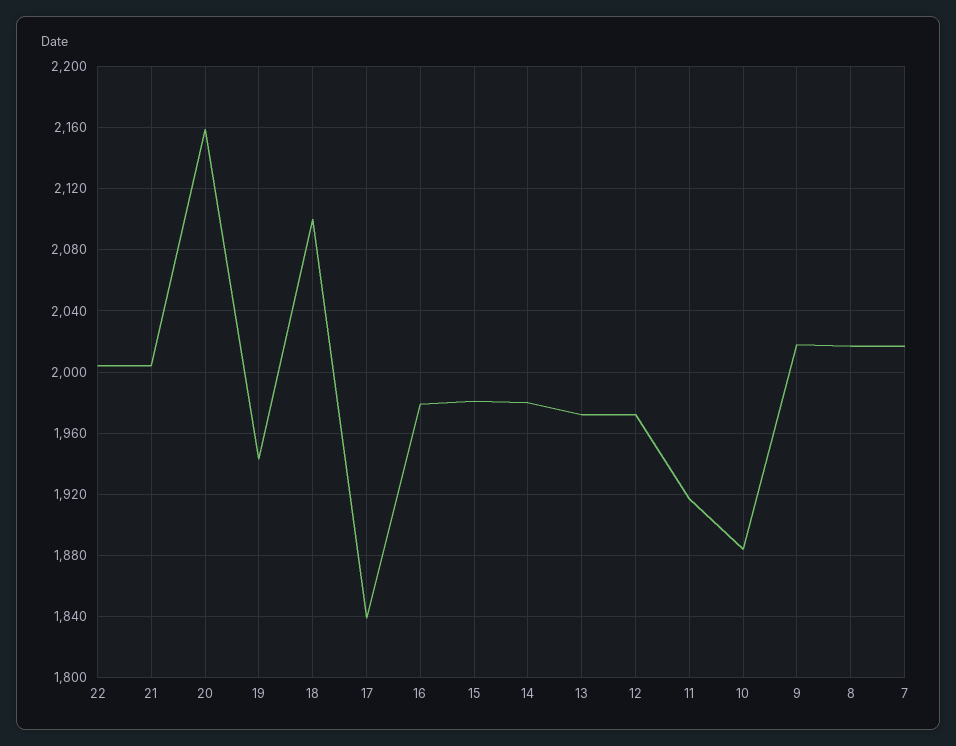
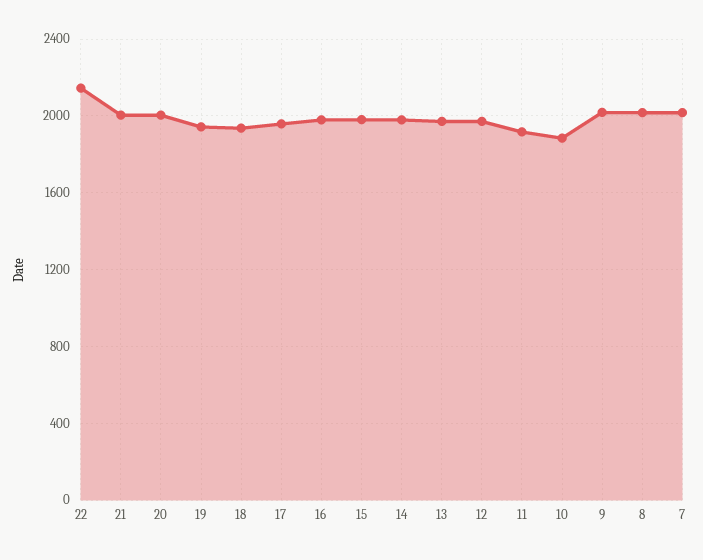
  {
-   "22": 2005,
+   "22": 2150,
    "21": 2005,
-   "20": 2160,
+   "20": 2000,
    "19": 1945,
-   "18": 2100,
+   "18": 1950,
-   "17": 1840,
+   "17": 1950,
    "16": 1980,
    "15": 1980,
    "14": 1980,
    "13": 1970,
    "12": 1970,
    "11": 1915,
    "10": 1885,
    "9": 2020,
    "8": 2015,
    "7": 2015
  }

